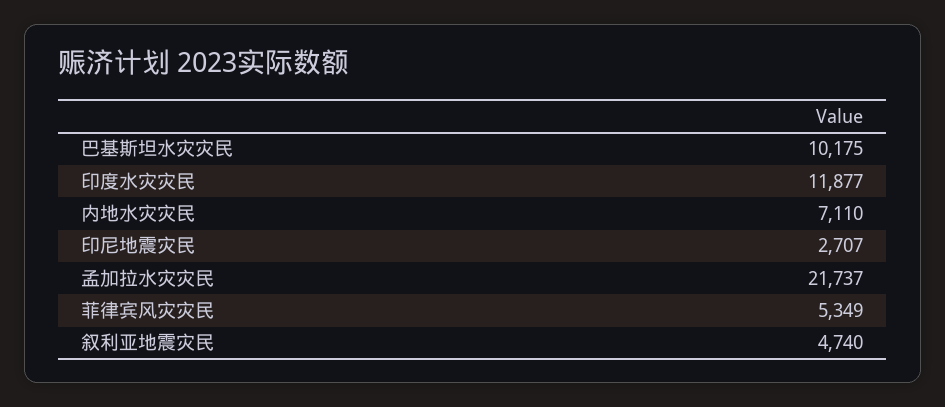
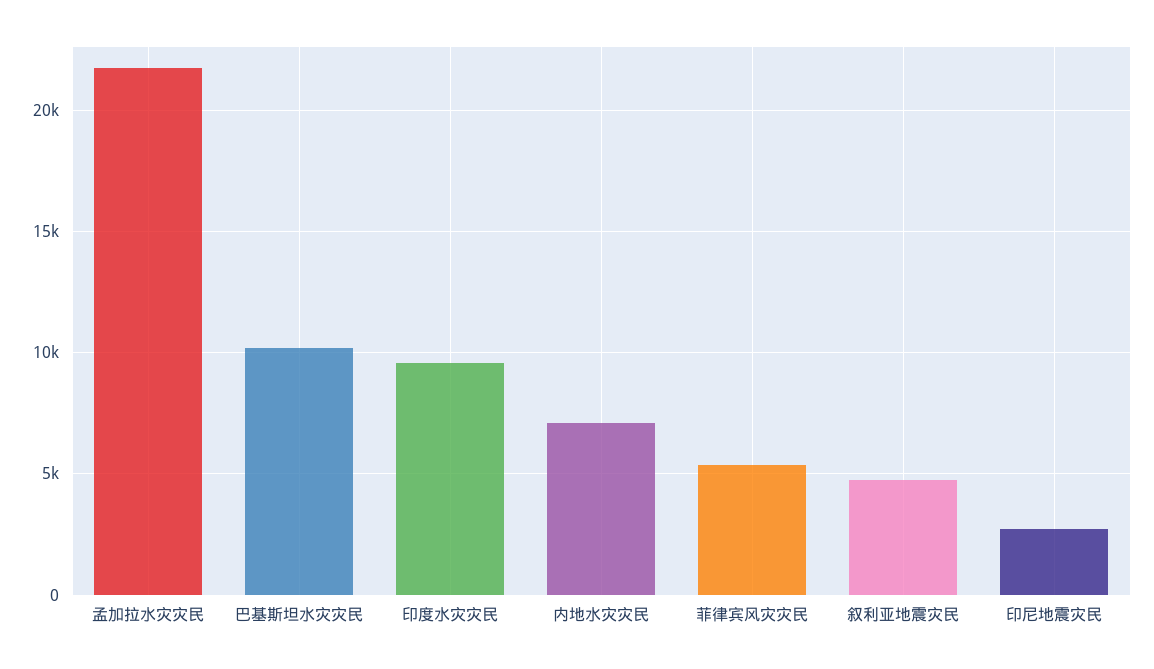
  {
    "巴基斯坦水灾灾民": 10175,
-   "印度水灾灾民": 11877,
+   "印度水灾灾民": 9500,
    "内地水灾灾民": 7110,
    "印尼地震灾民": 2707,
    "孟加拉水灾灾民": 21737,
    "菲律宾风灾灾民": 5349,
    "叙利亚地震灾民": 4740
  }

